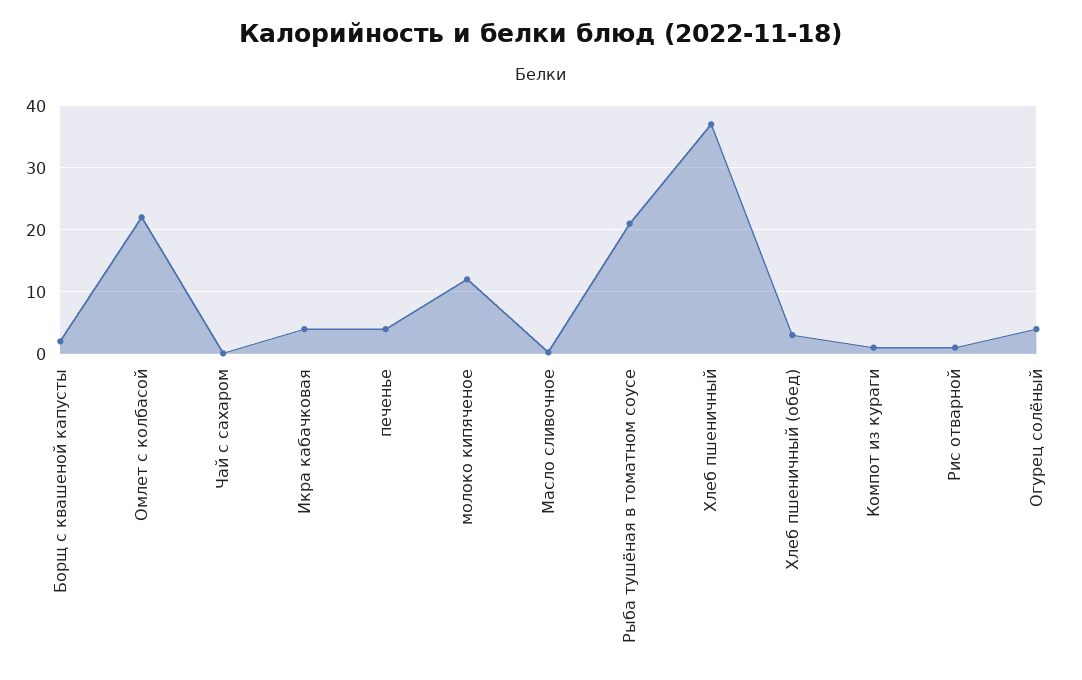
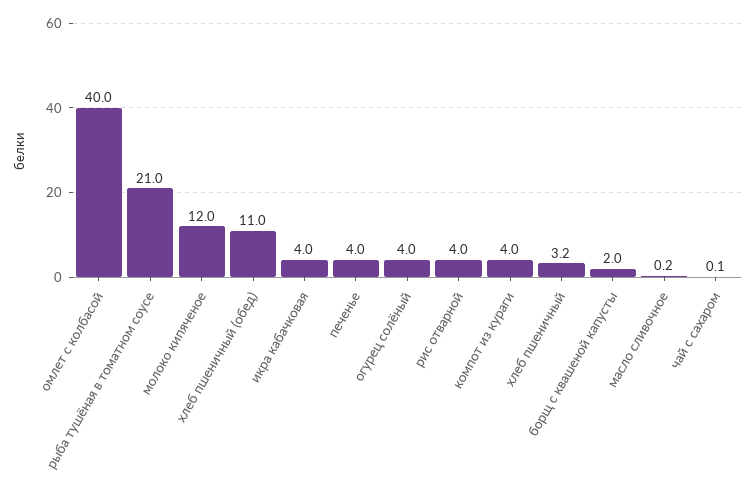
  {
    "Борщ с квашеной капусты": 2,
-   "Омлет с колбасой": 22,
+   "Омлет с колбасой": 40,
    "Чай с сахаром": 0.1,
    "Икра кабачковая": 4,
    "печенье": 4,
    "молоко кипяченое": 12,
    "Масло сливочное": 0.2,
    "Рыба тушёная в томатном соусе": 21,
-   "Хлеб пшеничный": 37,
+   "Хлеб пшеничный": 3.2,
-   "Хлеб пшеничный (обед)": 3,
+   "Хлеб пшеничный (обед)": 11,
-   "Компот из кураги": 1,
+   "Компот из кураги": 4,
-   "Рис отварной": 1,
+   "Рис отварной": 4,
    "Огурец солёный": 4
  }

